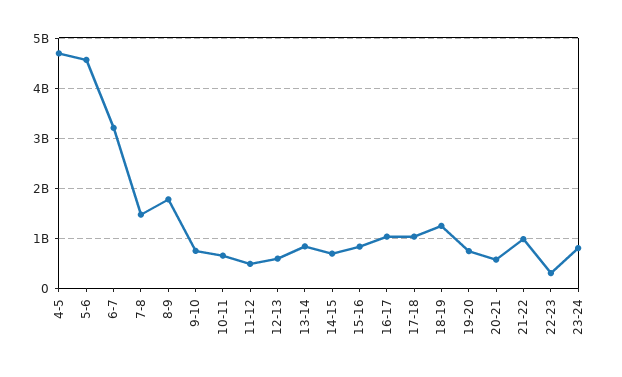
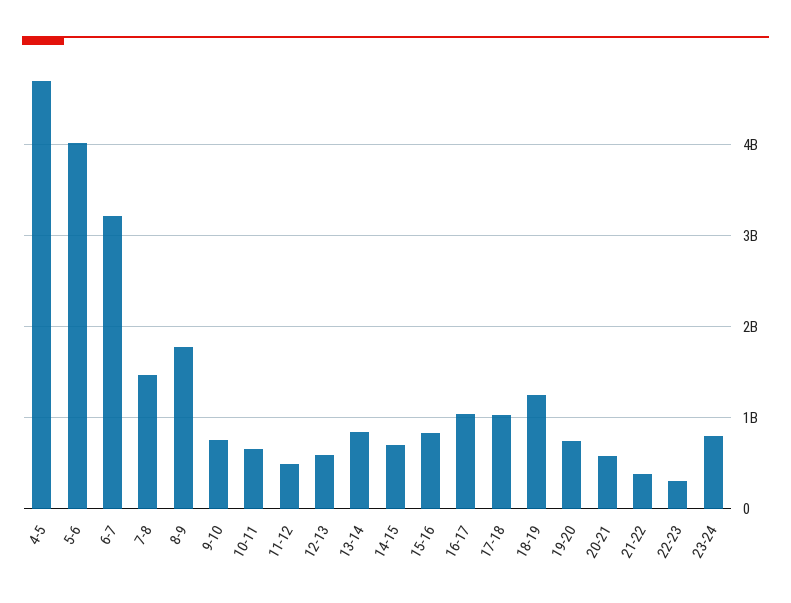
  {
    "4-5": 4700000000,
-   "5-6": 4600000000,
+   "5-6": 4000000000,
    "6-7": 3200000000,
    "7-8": 1500000000,
    "8-9": 1800000000,
    "9-10": 800000000,
    "10-11": 700000000,
    "11-12": 500000000,
    "12-13": 600000000,
    "13-14": 800000000,
    "14-15": 700000000,
    "15-16": 800000000,
    "16-17": 1000000000,
    "17-18": 1000000000,
    "18-19": 1300000000,
    "19-20": 700000000,
    "20-21": 600000000,
-   "21-22": 1000000000,
+   "21-22": 400000000,
    "22-23": 300000000,
    "23-24": 800000000
  }

